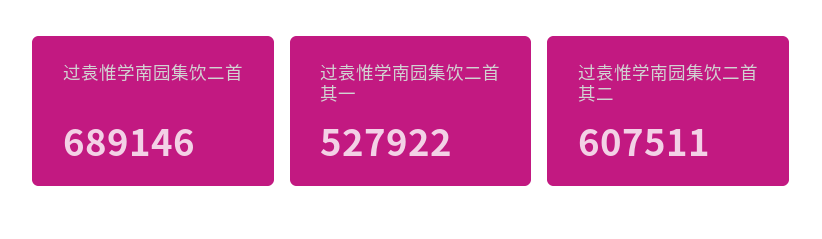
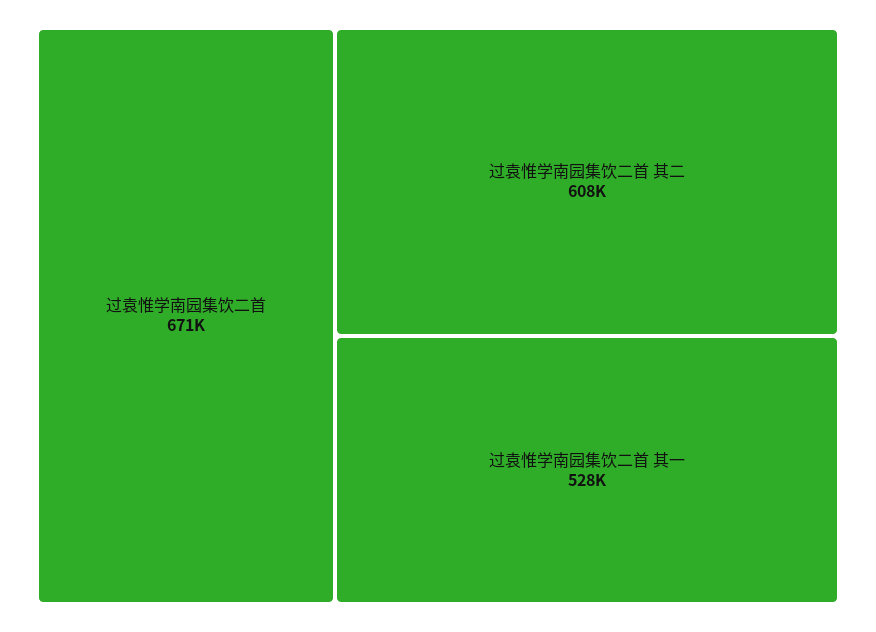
  {
-   "过袁惟学南园集饮二首": 689146,
+   "过袁惟学南园集饮二首": 671000,
    "过袁惟学南园集饮二首 其一": 527922,
    "过袁惟学南园集饮二首 其二": 607511
  }

